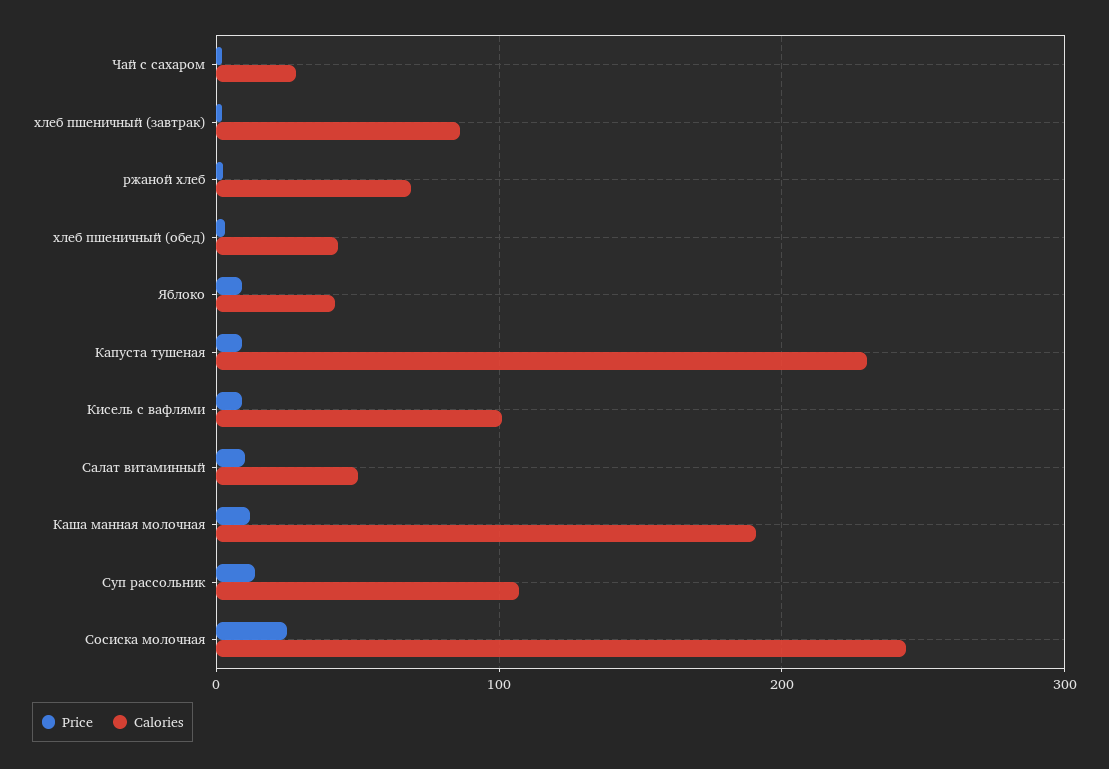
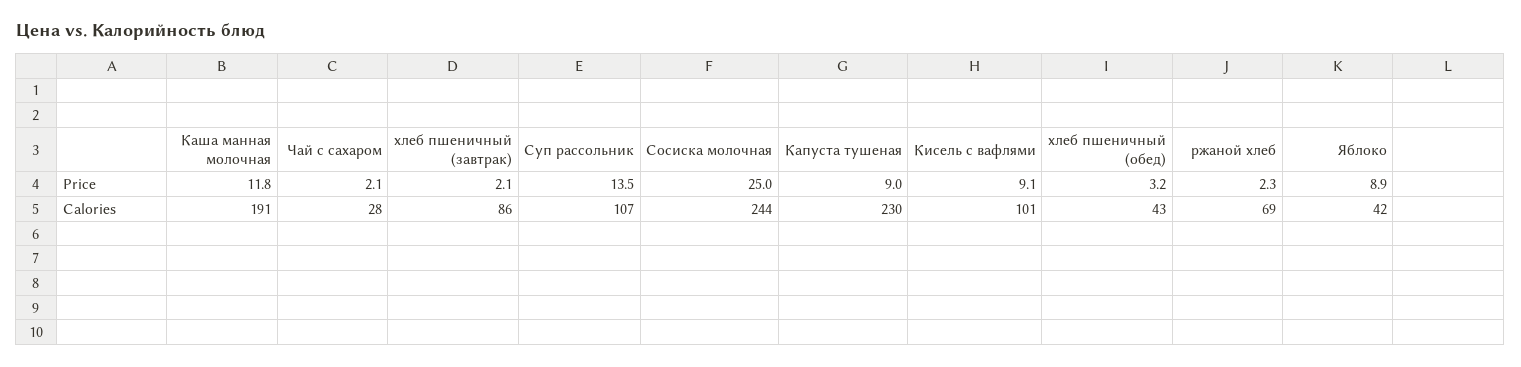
  {
    "Price": {
      "Чай с сахаром": 2.1,
      "хлеб пшеничный (завтрак)": 2.1,
      "ржаной хлеб": 2.3,
      "хлеб пшеничный (обед)": 3.2,
      "Яблоко": 8.9,
      "Капуста тушеная": 9,
      "Кисель с вафлями": 9.1,
-     "Салат витаминный": 10,
      "Каша манная молочная": 11.8,
      "Суп рассольник": 13.5,
      "Сосиска молочная": 25
    },
    "Calories": {
      "Чай с сахаром": 28,
      "хлеб пшеничный (завтрак)": 86,
      "ржаной хлеб": 69,
      "хлеб пшеничный (обед)": 43,
      "Яблоко": 42,
      "Капуста тушеная": 230,
      "Кисель с вафлями": 101,
-     "Салат витаминный": 50,
      "Каша манная молочная": 191,
      "Суп рассольник": 107,
      "Сосиска молочная": 244
    }
  }

